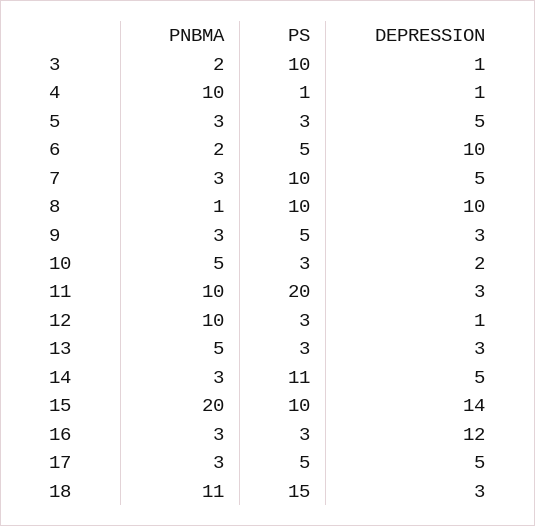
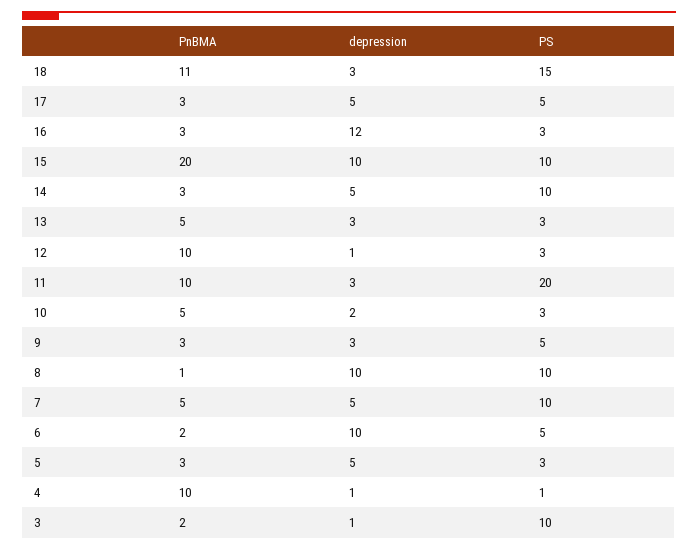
  {
    "PNBMA": {
      "3": 2,
      "4": 10,
      "5": 3,
      "6": 2,
-     "7": 3,
+     "7": 5,
      "8": 1,
      "9": 3,
      "10": 5,
      "11": 10,
      "12": 10,
      "13": 5,
      "14": 3,
      "15": 20,
      "16": 3,
      "17": 3,
      "18": 11
    },
    "PS": {
      "3": 10,
      "4": 1,
      "5": 3,
      "6": 5,
      "7": 10,
      "8": 10,
      "9": 5,
      "10": 3,
      "11": 20,
      "12": 3,
      "13": 3,
-     "14": 11,
+     "14": 10,
      "15": 10,
      "16": 3,
      "17": 5,
      "18": 15
    },
    "DEPRESSION": {
      "3": 1,
      "4": 1,
      "5": 5,
      "6": 10,
      "7": 5,
      "8": 10,
      "9": 3,
      "10": 2,
      "11": 3,
      "12": 1,
      "13": 3,
      "14": 5,
-     "15": 14,
+     "15": 10,
      "16": 12,
      "17": 5,
      "18": 3
    }
  }

